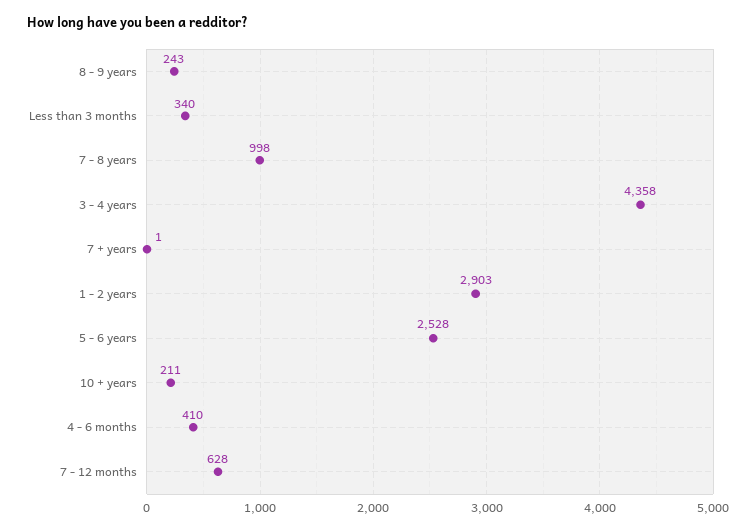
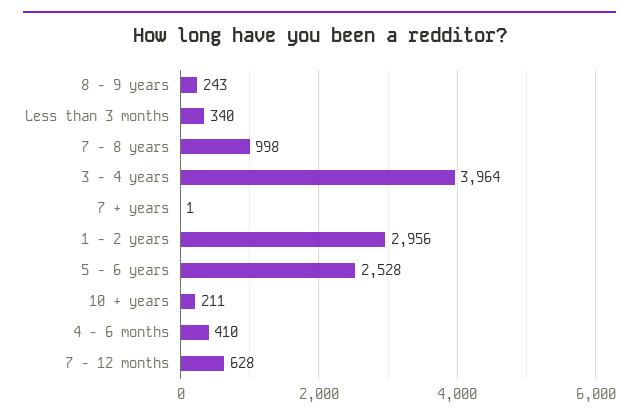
  {
    "8 - 9 years": 243,
    "Less than 3 months": 340,
    "7 - 8 years": 998,
-   "3 - 4 years": 4358,
+   "3 - 4 years": 3964,
    "7 + years": 1,
-   "1 - 2 years": 2903,
+   "1 - 2 years": 2956,
    "5 - 6 years": 2528,
    "10 + years": 211,
    "4 - 6 months": 410,
    "7 - 12 months": 628
  }

